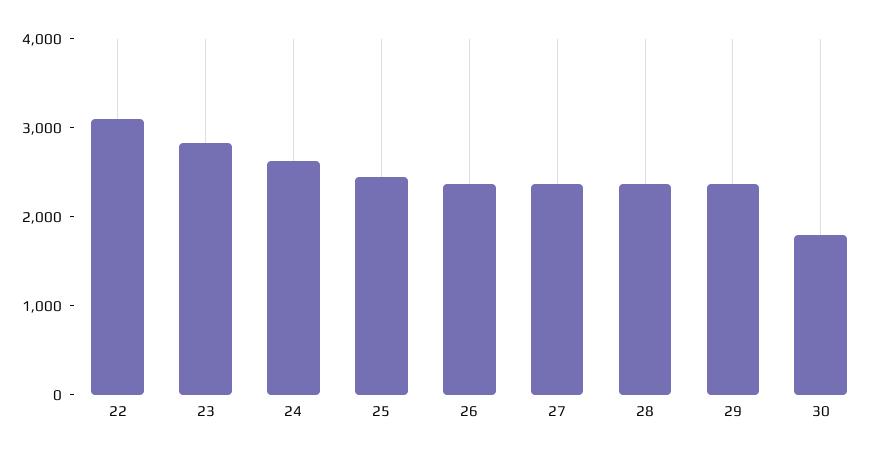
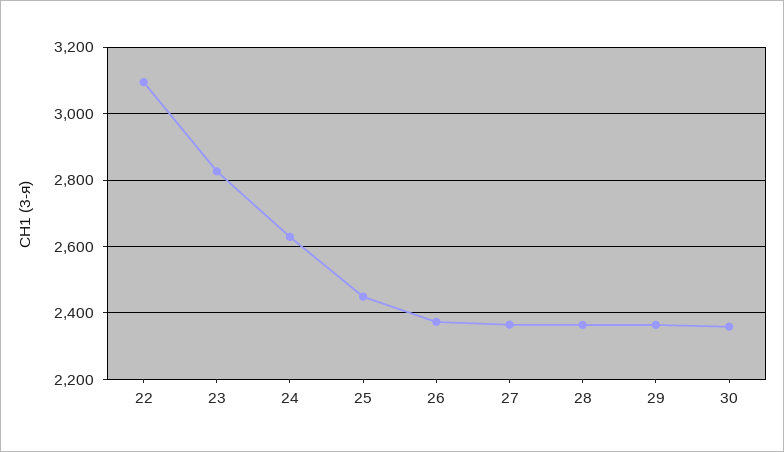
  {
    "22": 3100,
    "23": 2820,
    "24": 2620,
    "25": 2440,
    "26": 2380,
    "27": 2360,
    "28": 2360,
    "29": 2360,
-   "30": 1800
+   "30": 2360
  }

